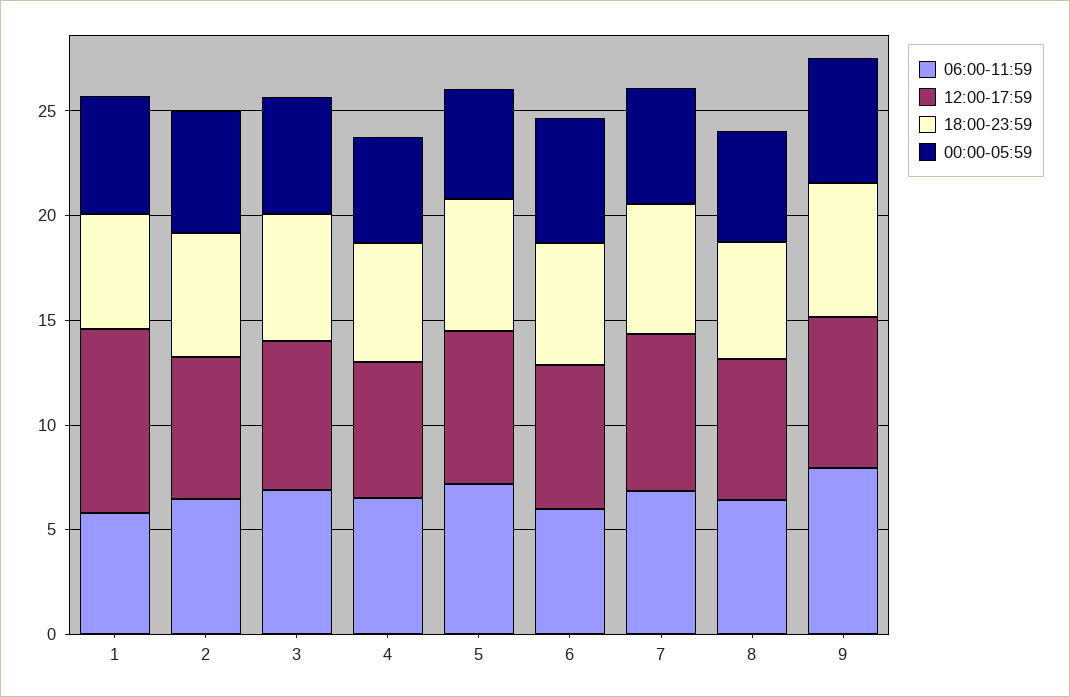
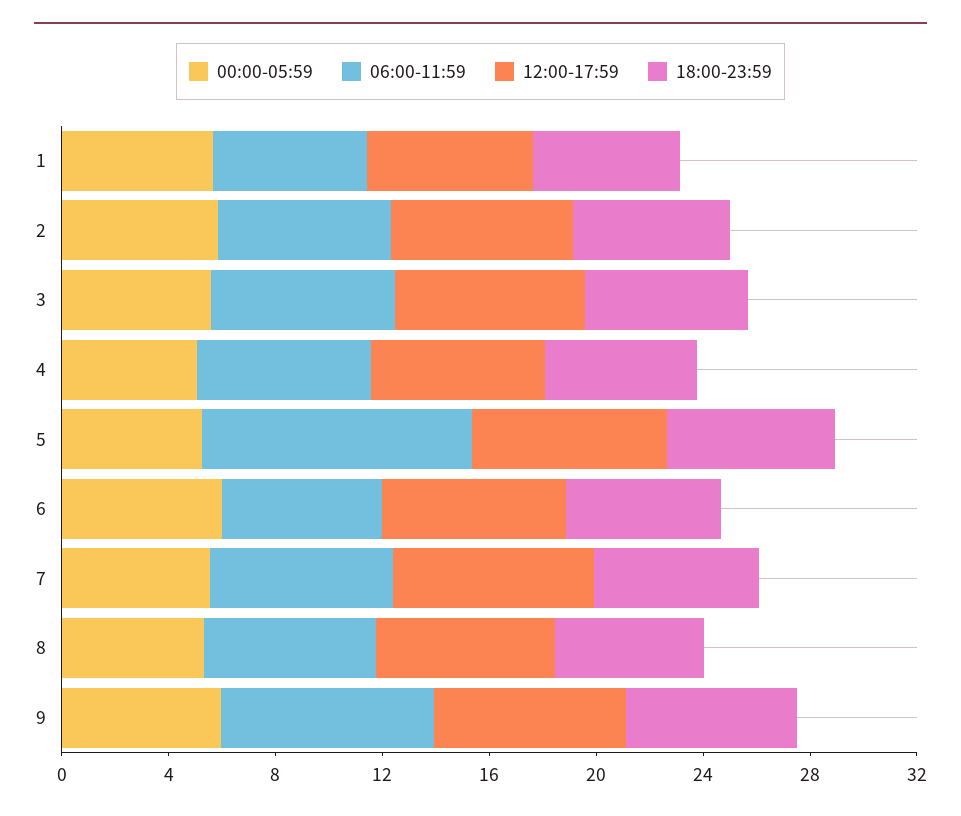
  {
    "06:00-11:59": {
      "1": 6,
      "2": 6,
      "3": 7,
      "4": 7,
-     "5": 7,
+     "5": 10,
      "6": 6,
      "7": 7,
      "8": 6,
      "9": 8
    },
    "12:00-17:59": {
-     "1": 9,
+     "1": 6,
      "2": 7,
      "3": 7,
      "4": 7,
      "5": 7,
      "6": 7,
      "7": 8,
      "8": 7,
      "9": 7
    },
    "18:00-23:59": {
      "1": 6,
      "2": 6,
      "3": 6,
      "4": 6,
      "5": 6,
      "6": 6,
      "7": 6,
      "8": 6,
      "9": 6
    },
    "00:00-05:59": {
      "1": 6,
      "2": 6,
      "3": 6,
      "4": 5,
      "5": 5,
      "6": 6,
      "7": 6,
      "8": 5,
      "9": 6
    }
  }

